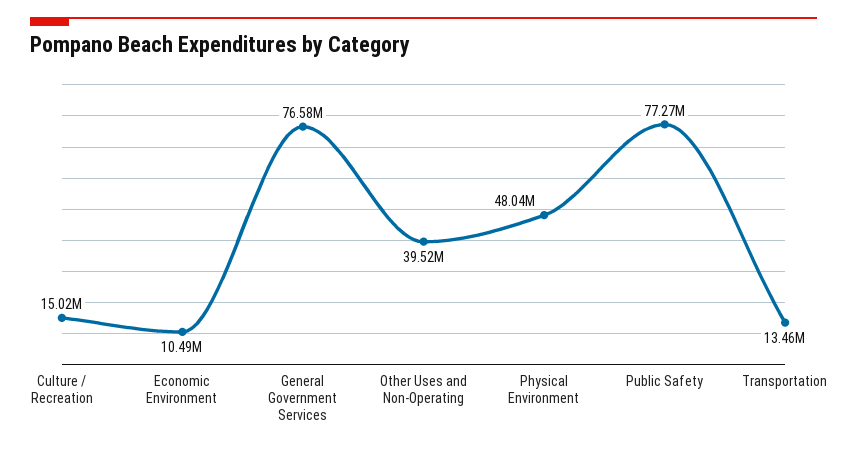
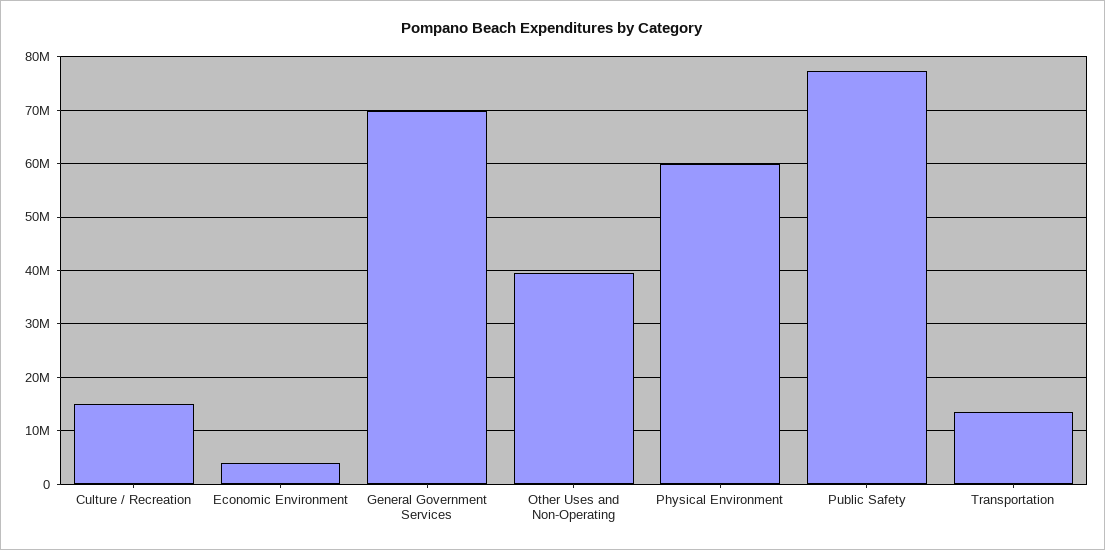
  {
    "Culture / Recreation": 15020000,
-   "Economic Environment": 10490000,
+   "Economic Environment": 4000000,
-   "General Government Services": 76580000,
+   "General Government Services": 70000000,
    "Other Uses and Non-Operating": 39520000,
-   "Physical Environment": 48040000,
+   "Physical Environment": 60000000,
    "Public Safety": 77270000,
    "Transportation": 13460000
  }

